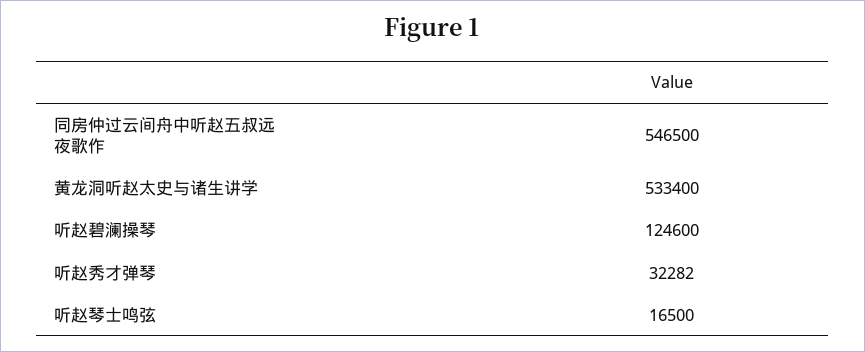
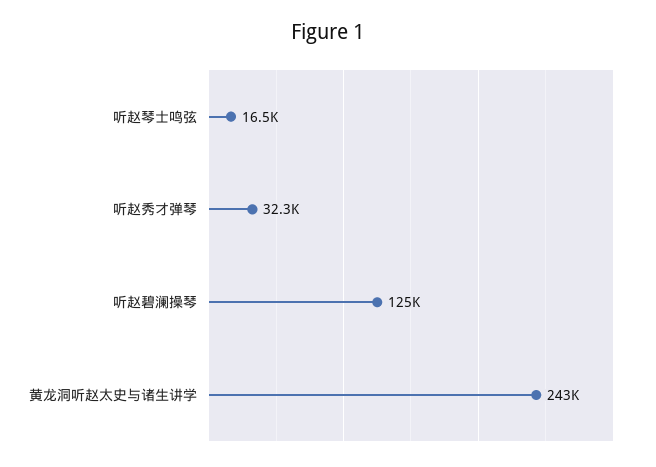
  {
-   "同房仲过云间舟中听赵五叔远夜歌作": 546500,
-   "黄龙洞听赵太史与诸生讲学": 533400,
+   "黄龙洞听赵太史与诸生讲学": 243000,
    "听赵碧澜操琴": 124600,
    "听赵秀才弹琴": 32282,
    "听赵琴士鸣弦": 16500
  }

